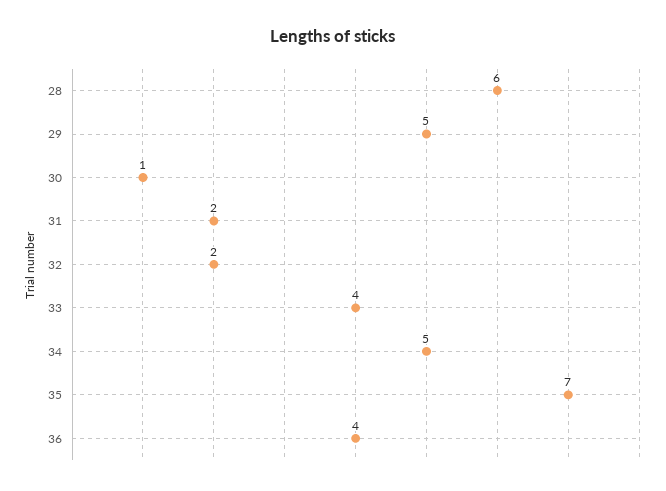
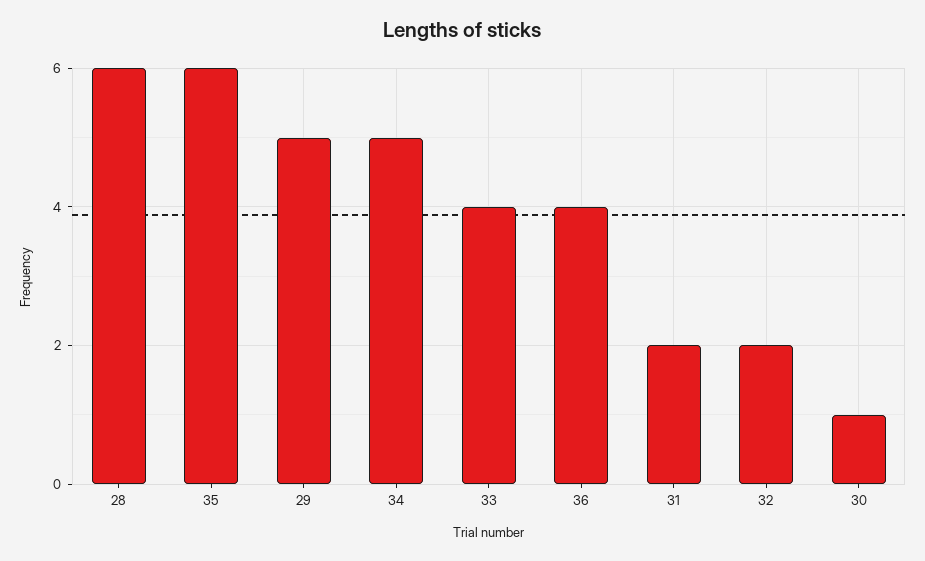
  {
    "28": 6,
    "29": 5,
    "30": 1,
    "31": 2,
    "32": 2,
    "33": 4,
    "34": 5,
-   "35": 7,
+   "35": 6,
    "36": 4
  }

